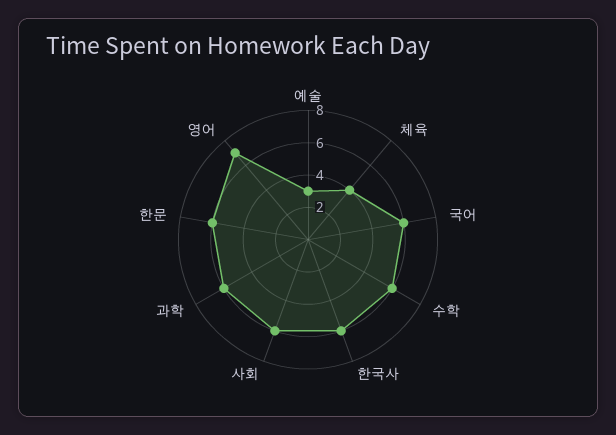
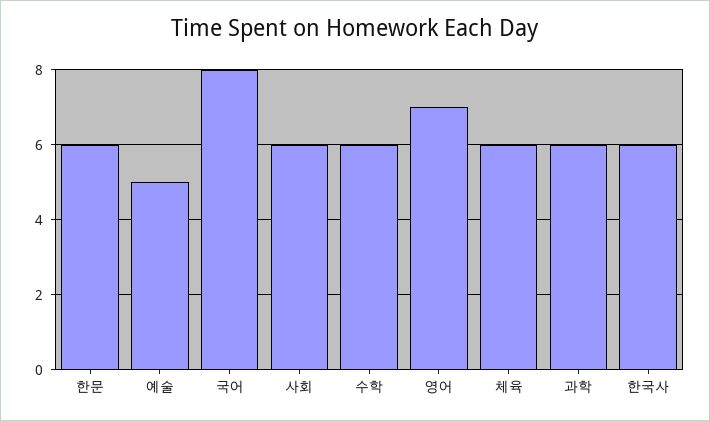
  {
-   "예술": 3,
+   "예술": 5,
-   "체육": 4,
+   "체육": 6,
-   "국어": 6,
+   "국어": 8,
    "수학": 6,
    "한국사": 6,
    "사회": 6,
    "과학": 6,
    "한문": 6,
    "영어": 7
  }

